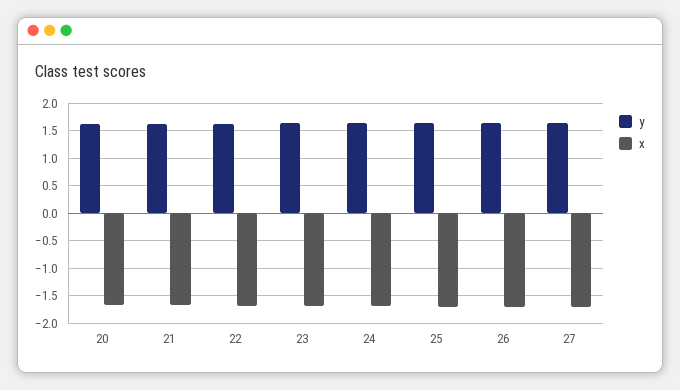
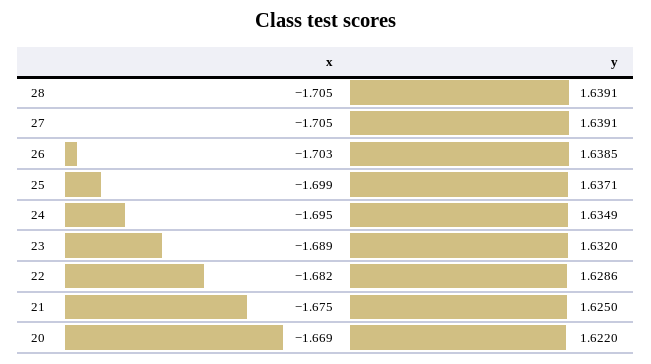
  {
    "y": {
      "20": 1.622,
      "21": 1.625,
      "22": 1.6286,
      "23": 1.632,
      "24": 1.6349,
      "25": 1.6371,
      "26": 1.6385,
-     "27": 1.6391
+     "27": 1.6391,
+     "28": 1.6391
    },
    "x": {
      "20": -1.669,
      "21": -1.675,
      "22": -1.682,
      "23": -1.689,
      "24": -1.695,
      "25": -1.699,
      "26": -1.703,
-     "27": -1.705
+     "27": -1.705,
+     "28": -1.705
    }
  }

